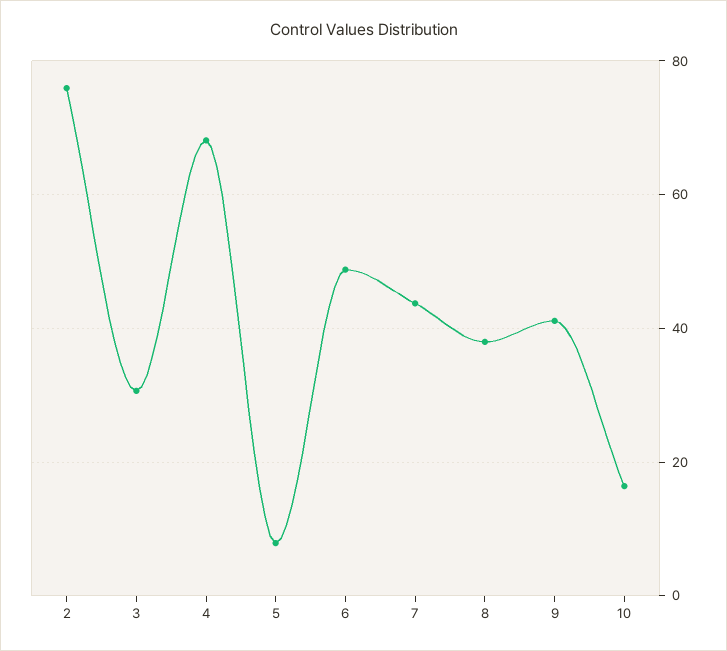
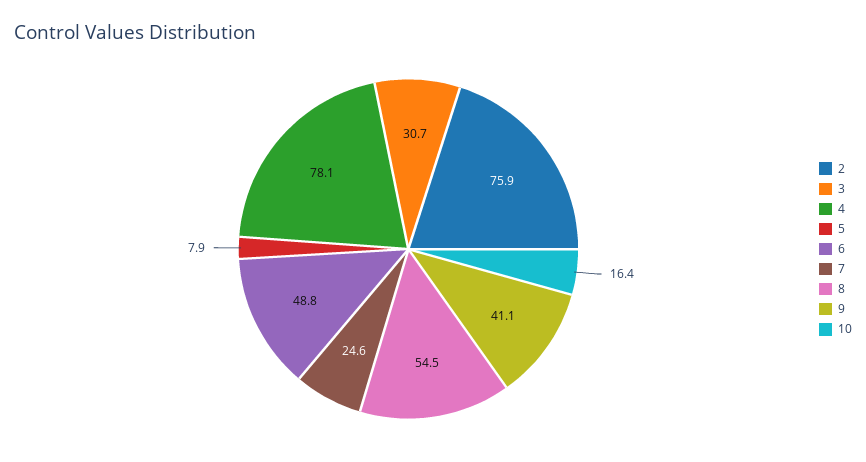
  {
    "2": 75.9,
    "3": 30.7,
-   "4": 68,
+   "4": 78.1,
    "5": 7.9,
    "6": 48.8,
-   "7": 44,
+   "7": 24.6,
-   "8": 38,
+   "8": 54.5,
    "9": 41.1,
    "10": 16.4
  }

